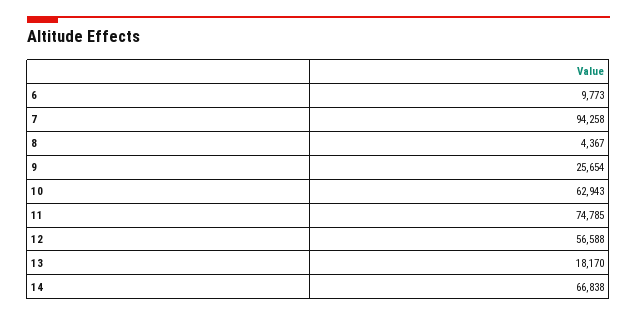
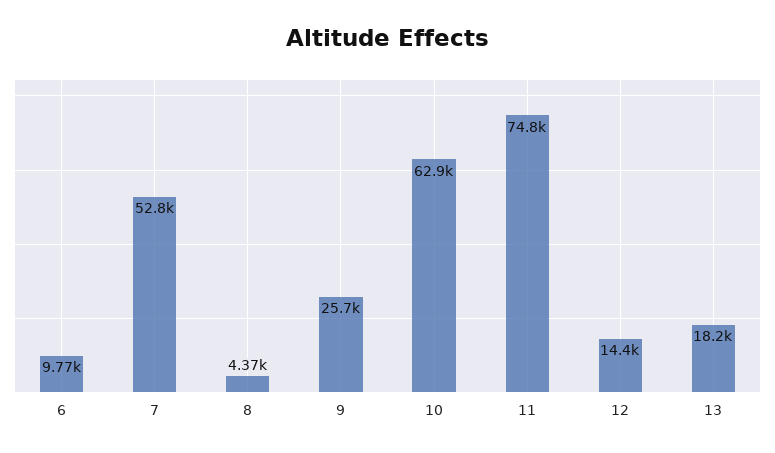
  {
    "6": 9773,
-   "7": 94258,
+   "7": 52800,
    "8": 4367,
    "9": 25654,
    "10": 62943,
    "11": 74785,
-   "12": 56588,
+   "12": 14400,
-   "13": 18170,
+   "13": 18170
-   "14": 66838
  }

